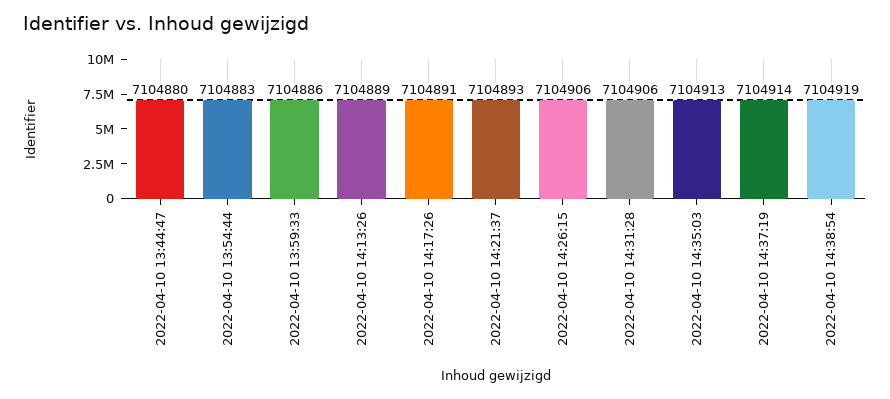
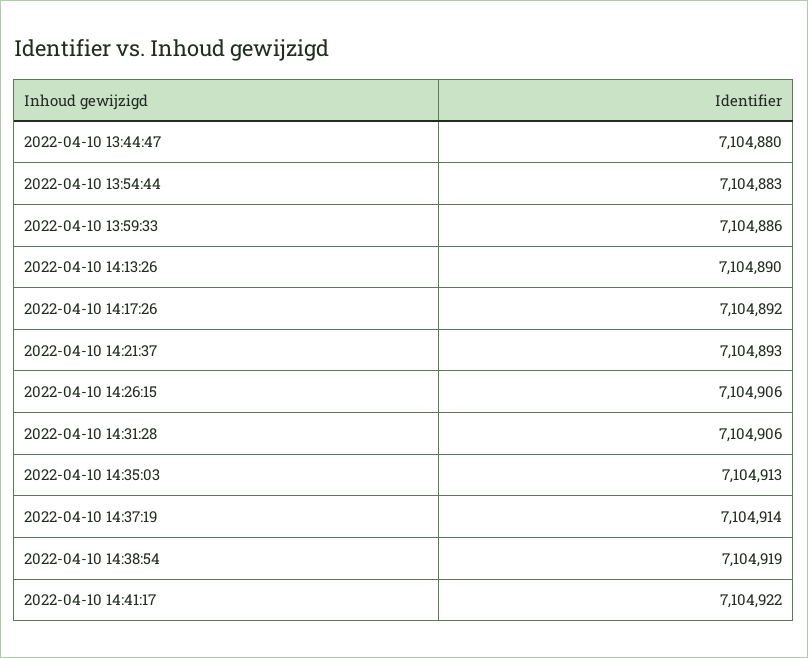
  {
    "2022-04-10 13:44:47": 7104880,
    "2022-04-10 13:54:44": 7104883,
    "2022-04-10 13:59:33": 7104886,
-   "2022-04-10 14:13:26": 7104889,
+   "2022-04-10 14:13:26": 7104890,
-   "2022-04-10 14:17:26": 7104891,
+   "2022-04-10 14:17:26": 7104892,
    "2022-04-10 14:21:37": 7104893,
    "2022-04-10 14:26:15": 7104906,
    "2022-04-10 14:31:28": 7104906,
    "2022-04-10 14:35:03": 7104913,
    "2022-04-10 14:37:19": 7104914,
-   "2022-04-10 14:38:54": 7104919
+   "2022-04-10 14:38:54": 7104919,
+   "2022-04-10 14:41:17": 7104922
  }

